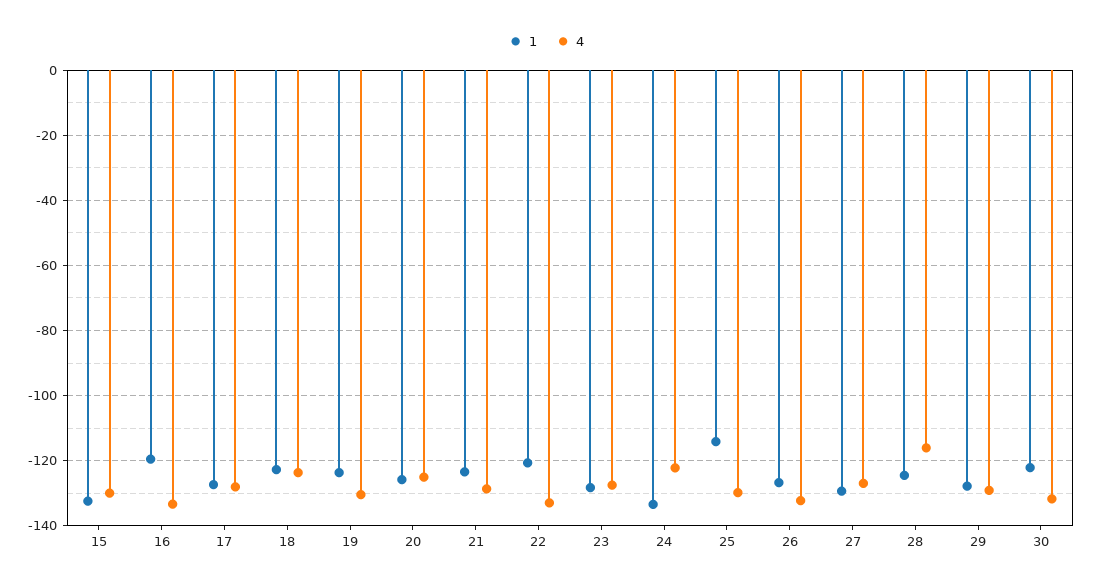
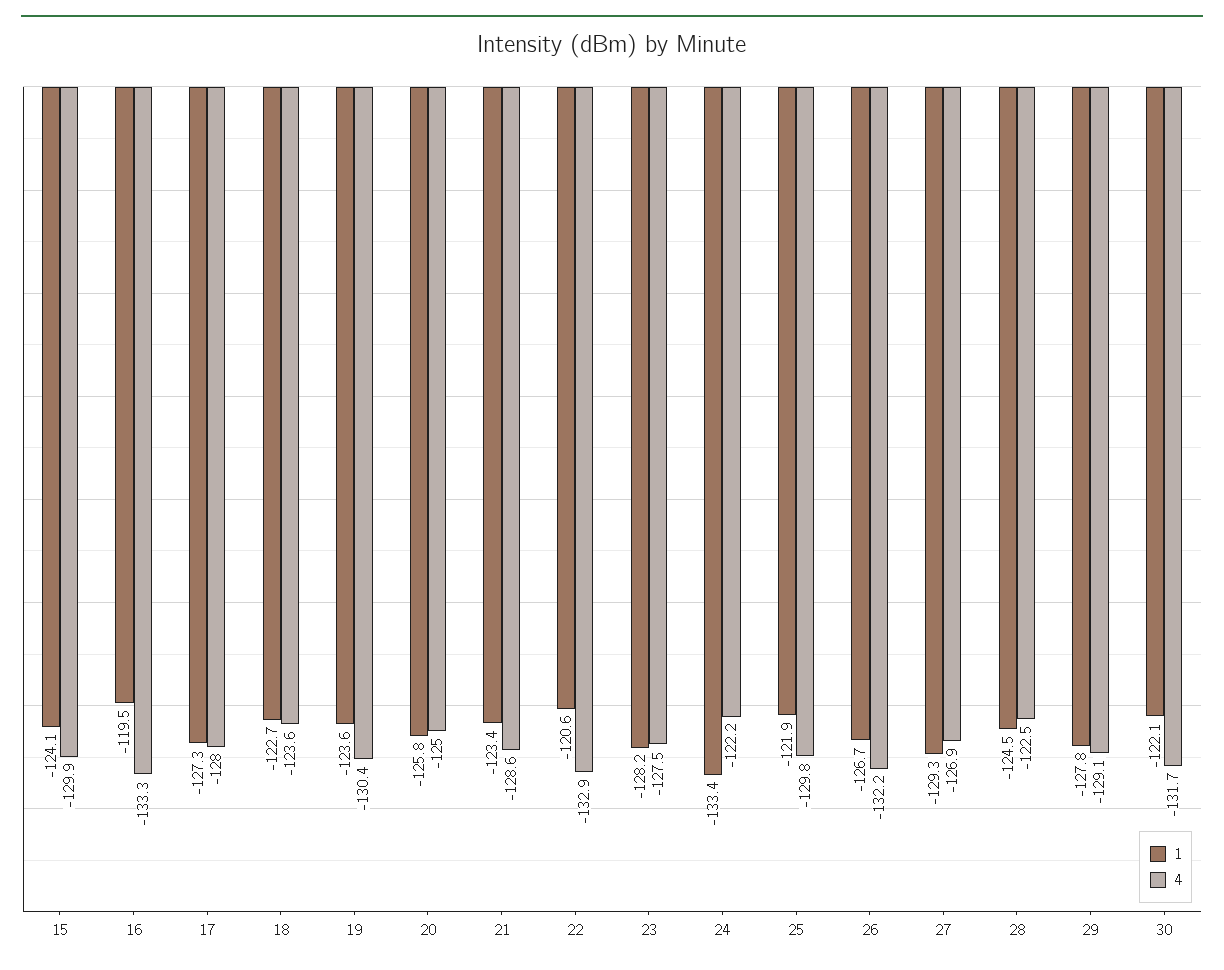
  {
    "1": {
-     "15": -132,
+     "15": -124.1,
      "16": -119.5,
      "17": -127.3,
      "18": -122.7,
      "19": -123.6,
      "20": -125.8,
      "21": -123.4,
      "22": -120.6,
      "23": -128.2,
      "24": -133.4,
-     "25": -114,
+     "25": -121.9,
      "26": -126.7,
      "27": -129.3,
      "28": -124.5,
      "29": -127.8,
      "30": -122.1
    },
    "4": {
      "15": -129.9,
      "16": -133.3,
      "17": -128,
      "18": -123.6,
      "19": -130.4,
      "20": -125,
      "21": -128.6,
      "22": -132.9,
      "23": -127.5,
      "24": -122.2,
      "25": -129.8,
      "26": -132.2,
      "27": -126.9,
-     "28": -116,
+     "28": -122.5,
      "29": -129.1,
      "30": -131.7
    }
  }

